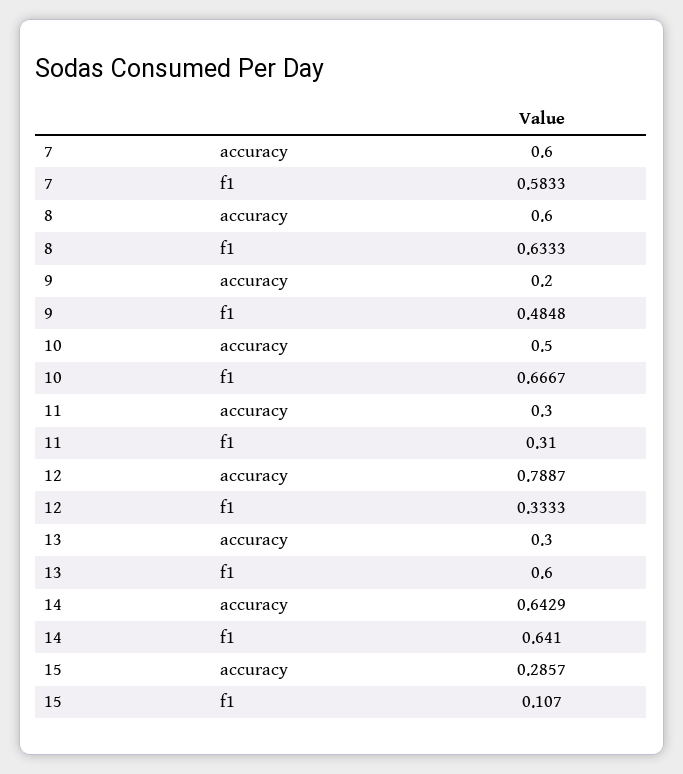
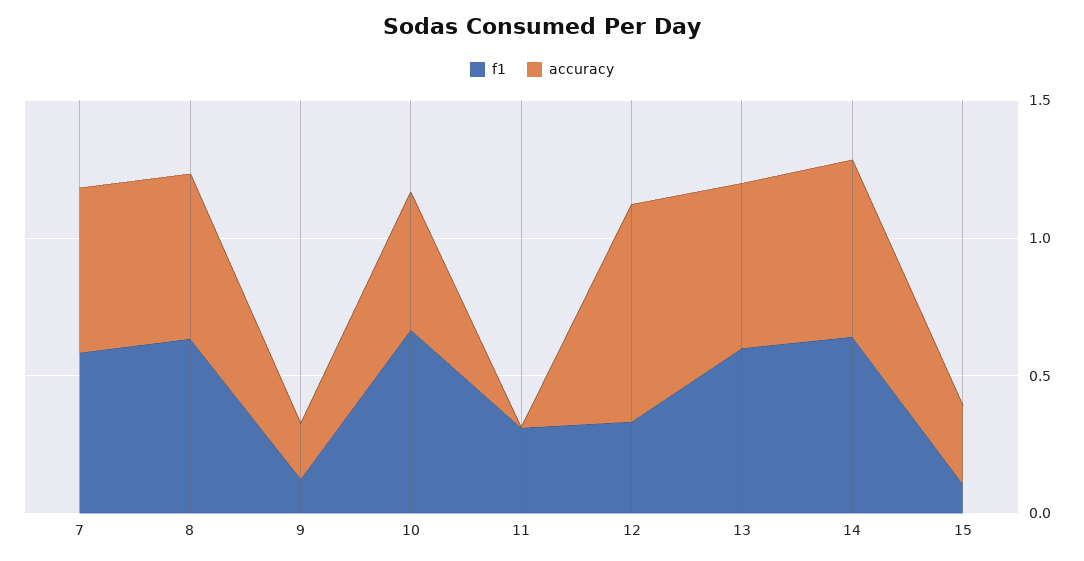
  {
    "accuracy": {
      "7": 0.6,
      "8": 0.6,
      "9": 0.2,
      "10": 0.5,
-     "11": 0.3,
+     "11": 0,
      "12": 0.7887,
-     "13": 0.3,
+     "13": 0.6,
      "14": 0.6429,
      "15": 0.2857
    },
    "f1": {
      "7": 0.5833,
      "8": 0.6333,
-     "9": 0.4848,
+     "9": 0.1,
      "10": 0.6667,
      "11": 0.31,
      "12": 0.3333,
      "13": 0.6,
      "14": 0.641,
      "15": 0.107
    }
  }

